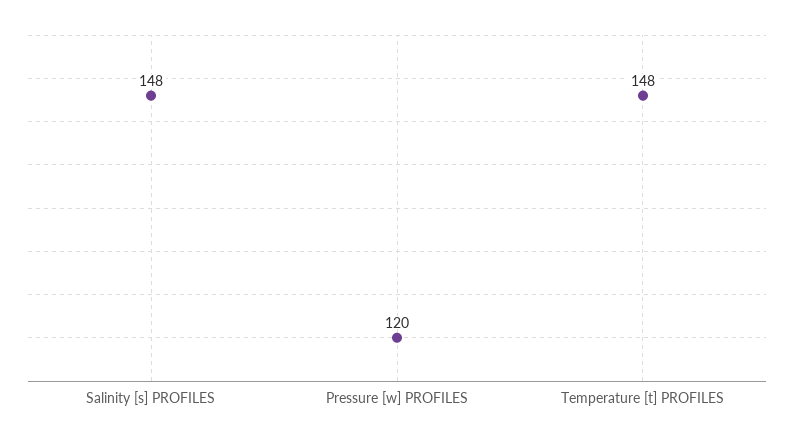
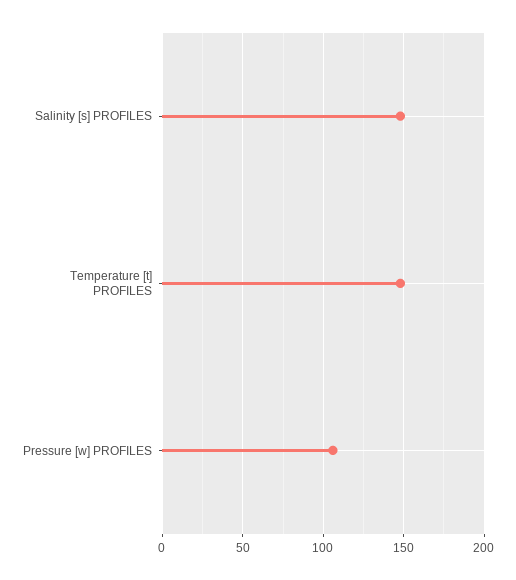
  {
    "Salinity [s] PROFILES": 148,
-   "Pressure [w] PROFILES": 120,
+   "Pressure [w] PROFILES": 105,
    "Temperature [t] PROFILES": 148
  }

